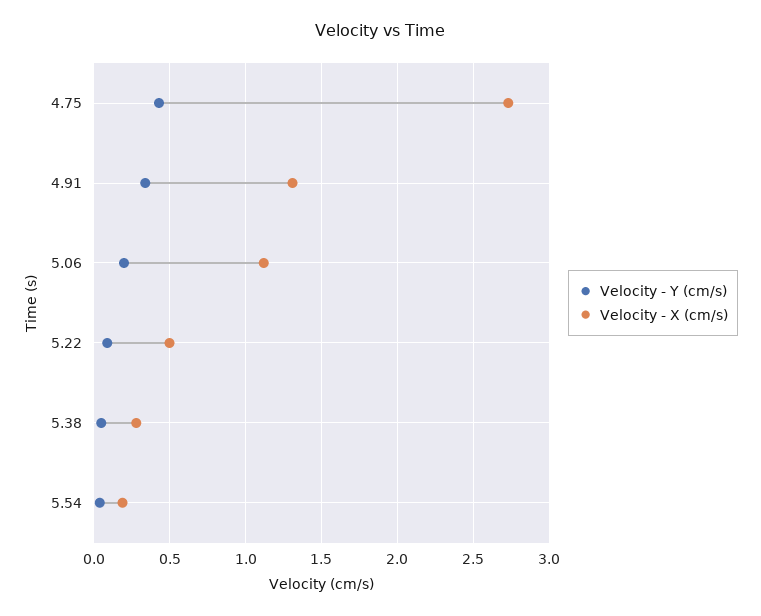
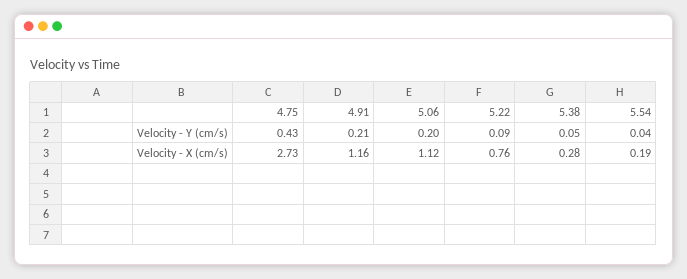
  {
    "Velocity - Y (cm/s)": {
      "4.75": 0.43,
-     "4.91": 0.35,
+     "4.91": 0.21,
      "5.06": 0.2,
      "5.22": 0.09,
      "5.38": 0.05,
      "5.54": 0.04
    },
    "Velocity - X (cm/s)": {
      "4.75": 2.73,
-     "4.91": 1.3,
+     "4.91": 1.16,
      "5.06": 1.12,
-     "5.22": 0.5,
+     "5.22": 0.76,
      "5.38": 0.28,
      "5.54": 0.19
    }
  }

